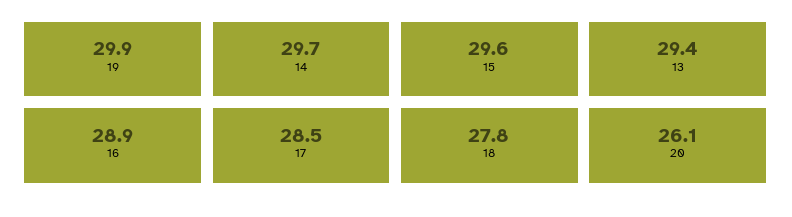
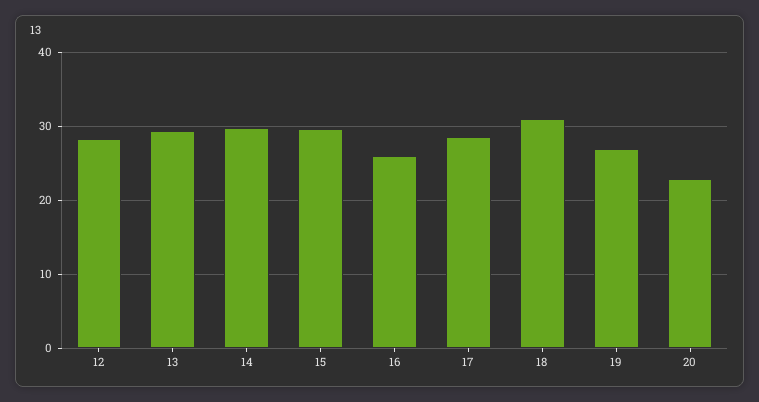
  {
-   "19": 29.9,
+   "19": 27,
    "14": 29.7,
    "15": 29.6,
    "13": 29.4,
-   "16": 28.9,
+   "16": 26,
    "17": 28.5,
-   "18": 27.8,
+   "18": 31,
-   "20": 26.1
+   "20": 23,
+   "12": 28
  }

